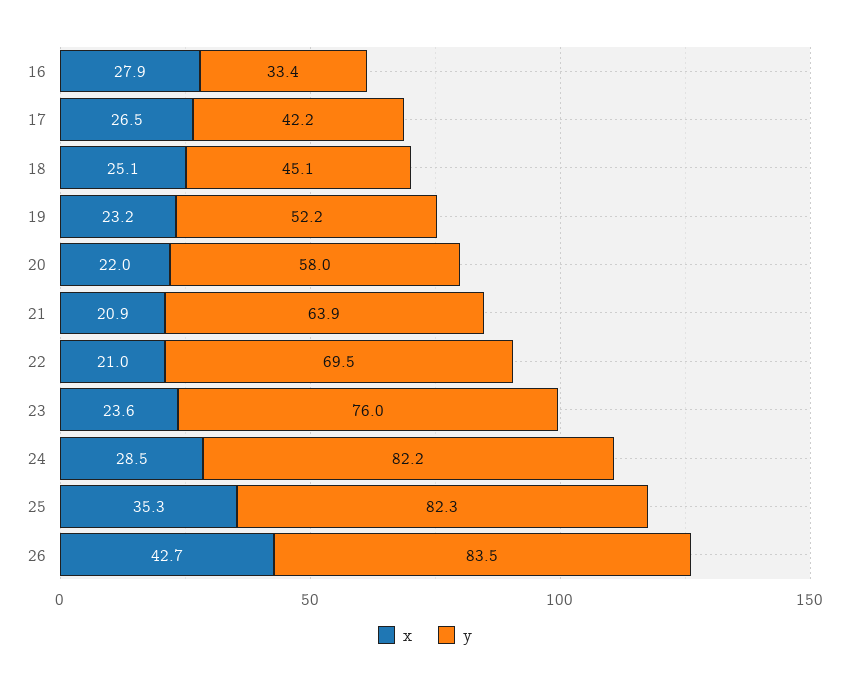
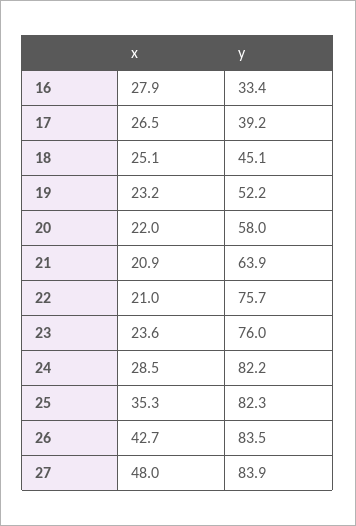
  {
    "x": {
      "16": 27.9,
      "17": 26.5,
      "18": 25.1,
      "19": 23.2,
      "20": 22,
      "21": 20.9,
      "22": 21,
      "23": 23.6,
      "24": 28.5,
      "25": 35.3,
-     "26": 42.7
+     "26": 42.7,
+     "27": 48
    },
    "y": {
      "16": 33.4,
-     "17": 42.2,
+     "17": 39.2,
      "18": 45.1,
      "19": 52.2,
      "20": 58,
      "21": 63.9,
-     "22": 69.5,
+     "22": 75.7,
      "23": 76,
      "24": 82.2,
      "25": 82.3,
-     "26": 83.5
+     "26": 83.5,
+     "27": 83.9
    }
  }

